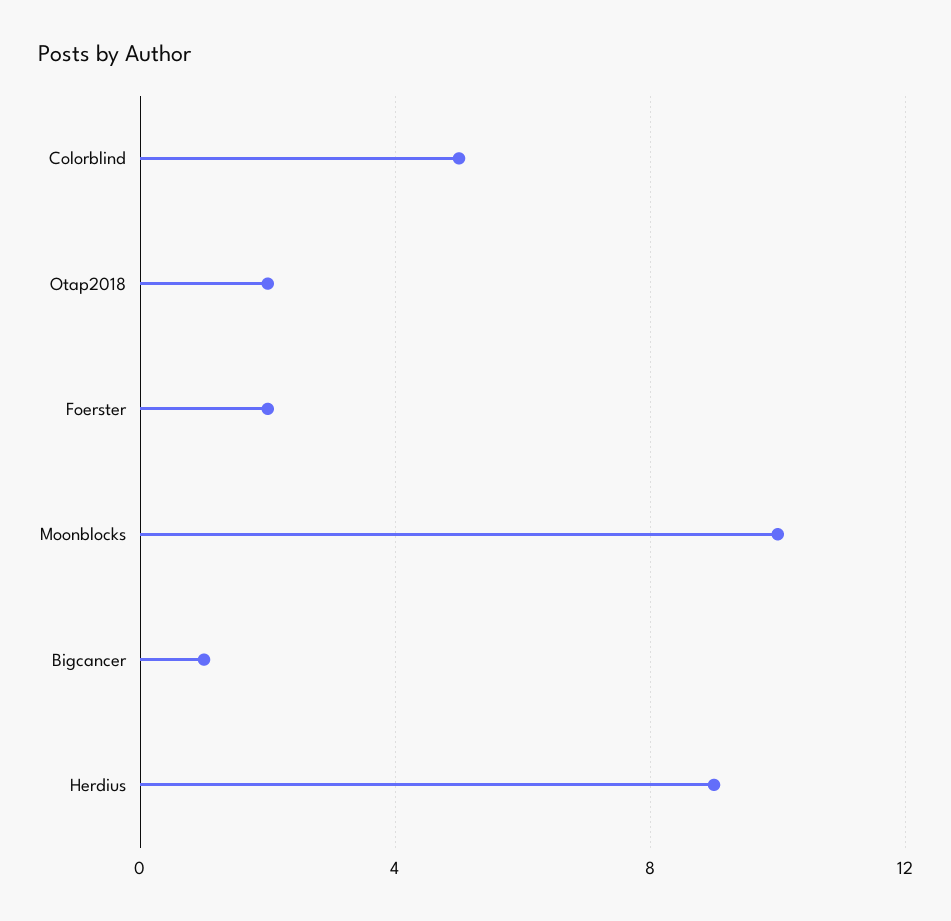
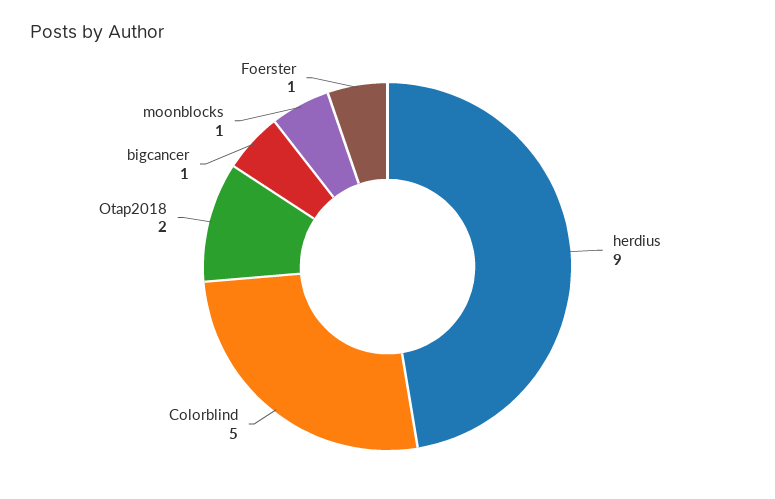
  {
    "Colorblind": 5,
    "Otap2018": 2,
-   "Foerster": 2,
+   "Foerster": 1,
-   "Moonblocks": 10,
+   "Moonblocks": 1,
    "Bigcancer": 1,
    "Herdius": 9
  }

